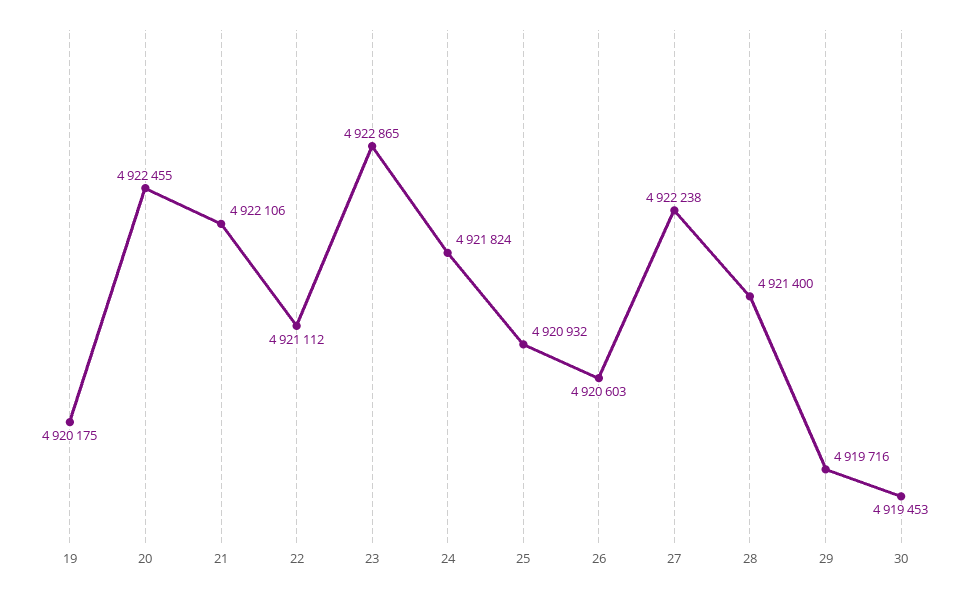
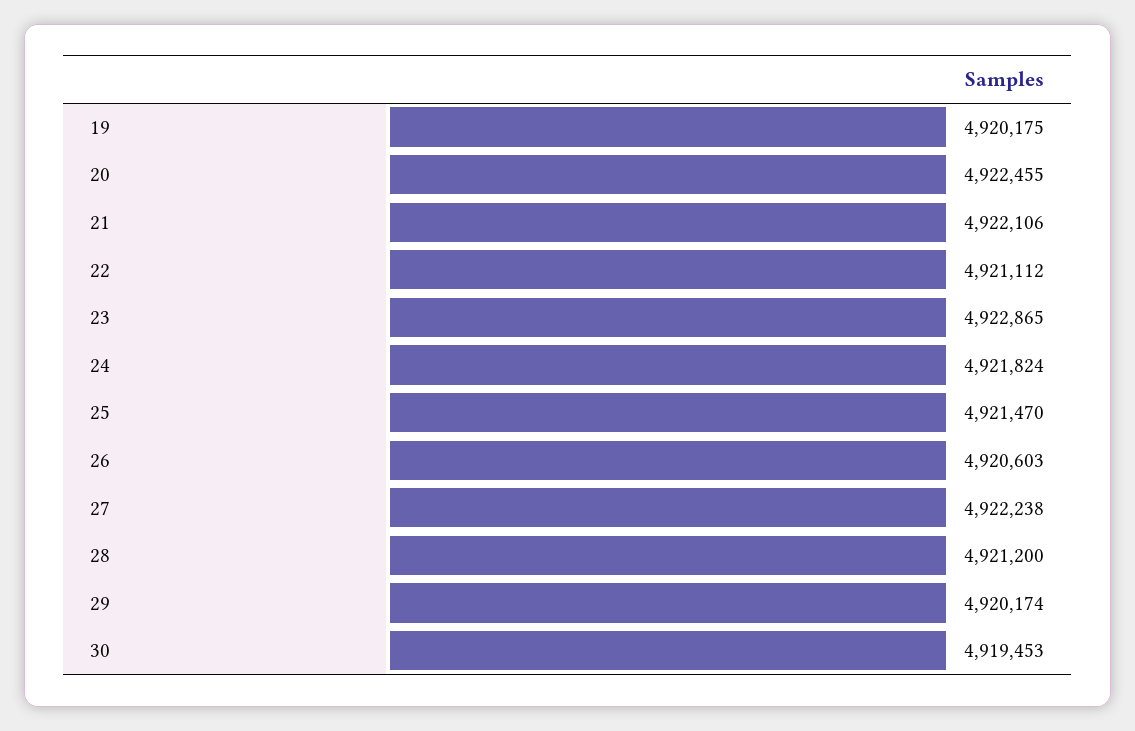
  {
    "19": 4920175,
    "20": 4922455,
    "21": 4922106,
    "22": 4921112,
    "23": 4922865,
    "24": 4921824,
-   "25": 4920932,
+   "25": 4921470,
    "26": 4920603,
    "27": 4922238,
-   "28": 4921400,
+   "28": 4921200,
-   "29": 4919716,
+   "29": 4920174,
    "30": 4919453
  }

